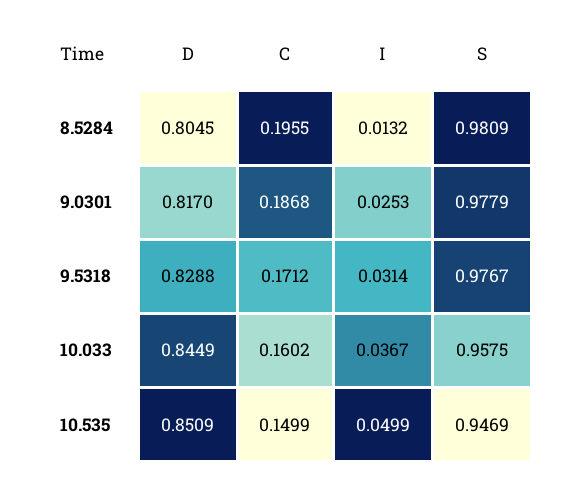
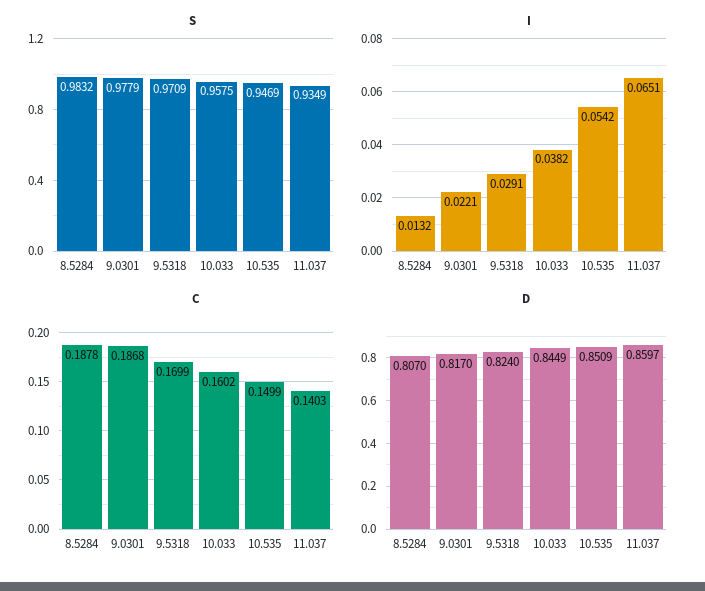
  {
    "D": {
-     "8.5284": 0.8045,
+     "8.5284": 0.807,
      "9.0301": 0.817,
-     "9.5318": 0.8288,
+     "9.5318": 0.824,
      "10.033": 0.8449,
-     "10.535": 0.8509
+     "10.535": 0.8509,
+     "11.037": 0.8597
    },
    "C": {
-     "8.5284": 0.1955,
+     "8.5284": 0.1878,
      "9.0301": 0.1868,
-     "9.5318": 0.1712,
+     "9.5318": 0.1699,
      "10.033": 0.1602,
-     "10.535": 0.1499
+     "10.535": 0.1499,
+     "11.037": 0.1403
    },
    "I": {
      "8.5284": 0.0132,
-     "9.0301": 0.0253,
+     "9.0301": 0.0221,
-     "9.5318": 0.0314,
+     "9.5318": 0.0291,
-     "10.033": 0.0367,
+     "10.033": 0.0382,
-     "10.535": 0.0499
+     "10.535": 0.0542,
+     "11.037": 0.0651
    },
    "S": {
-     "8.5284": 0.9809,
+     "8.5284": 0.9832,
      "9.0301": 0.9779,
-     "9.5318": 0.9767,
+     "9.5318": 0.9709,
      "10.033": 0.9575,
-     "10.535": 0.9469
+     "10.535": 0.9469,
+     "11.037": 0.9349
    }
  }

